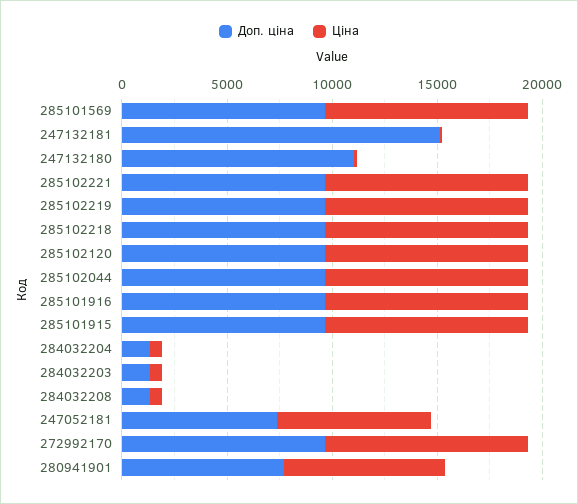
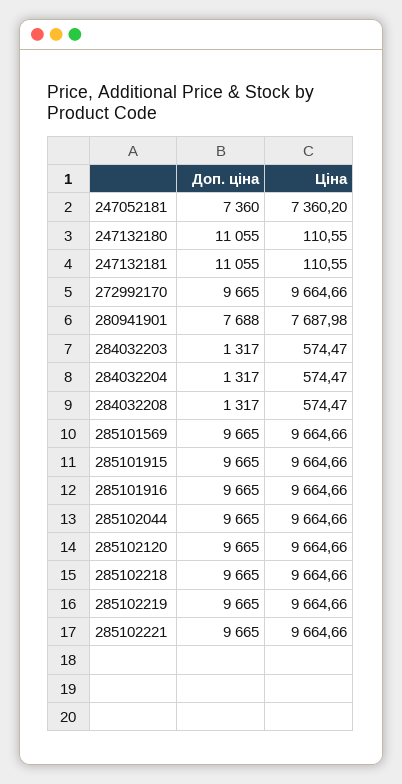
  {
    "Доп. ціна": {
      "285101569": 9665,
-     "247132181": 15000,
+     "247132181": 11055,
      "247132180": 11055,
      "285102221": 9665,
      "285102219": 9665,
      "285102218": 9665,
      "285102120": 9665,
      "285102044": 9665,
      "285101916": 9665,
      "285101915": 9665,
      "284032204": 1317,
      "284032203": 1317,
      "284032208": 1317,
      "247052181": 7360,
      "272992170": 9665,
      "280941901": 7688
    },
    "Ціна": {
      "285101569": 9664.66,
      "247132181": 110.55,
      "247132180": 110.55,
      "285102221": 9664.66,
      "285102219": 9664.66,
      "285102218": 9664.66,
      "285102120": 9664.66,
      "285102044": 9664.66,
      "285101916": 9664.66,
      "285101915": 9664.66,
      "284032204": 574.47,
      "284032203": 574.47,
      "284032208": 574.47,
      "247052181": 7360.2,
      "272992170": 9664.66,
      "280941901": 7687.98
    }
  }

